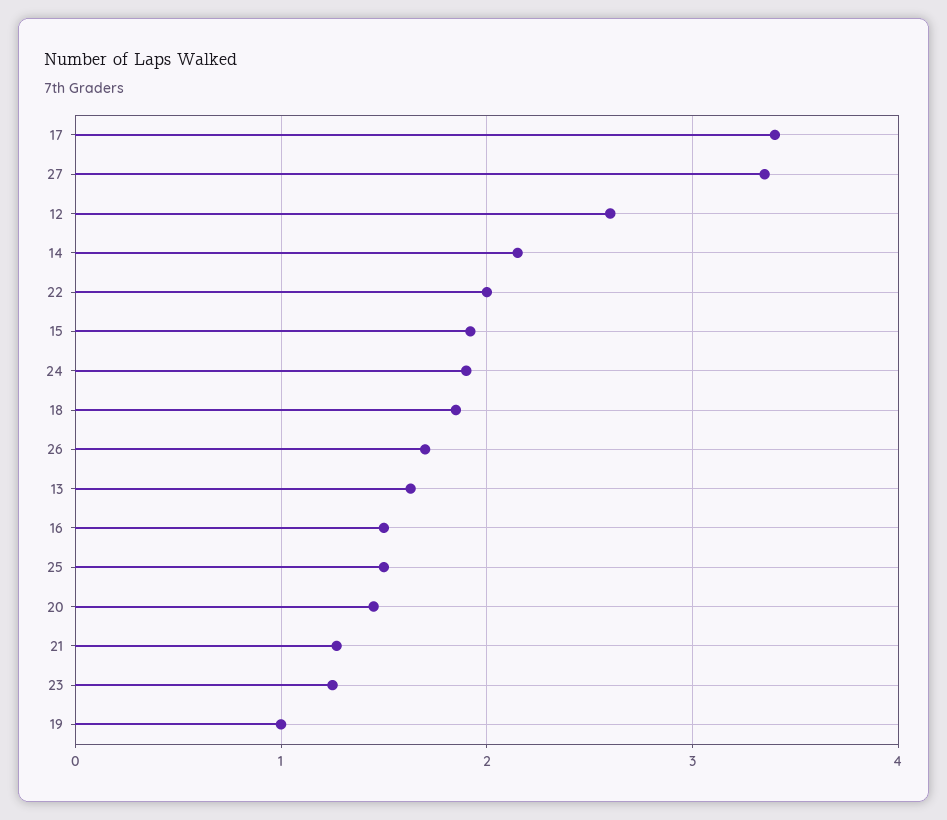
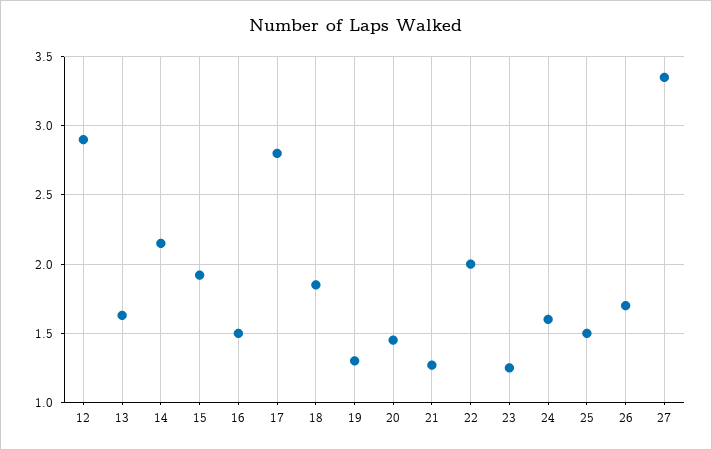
  {
-   "17": 3.4,
+   "17": 2.8,
    "27": 3.35,
-   "12": 2.6,
+   "12": 2.9,
    "14": 2.15,
    "22": 2,
    "15": 1.9,
-   "24": 1.9,
+   "24": 1.6,
    "18": 1.85,
    "26": 1.7,
    "13": 1.65,
    "16": 1.5,
    "25": 1.5,
    "20": 1.45,
    "21": 1.25,
    "23": 1.25,
-   "19": 1
+   "19": 1.3
  }

